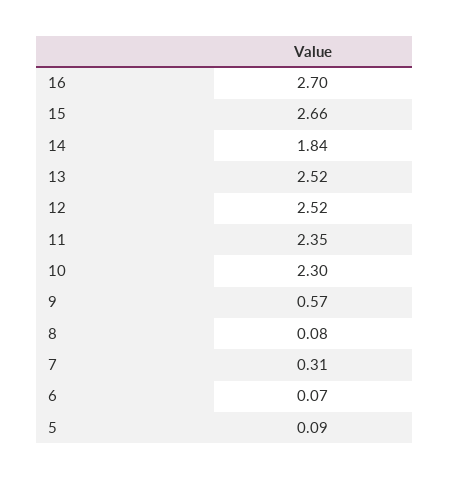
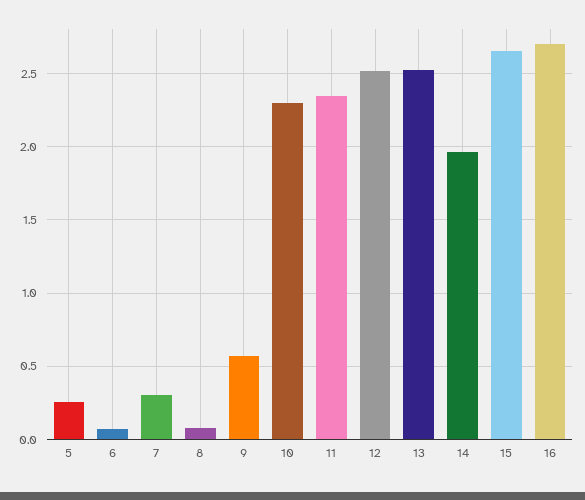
  {
    "16": 2.7,
    "15": 2.66,
-   "14": 1.84,
+   "14": 1.95,
    "13": 2.52,
    "12": 2.52,
    "11": 2.35,
    "10": 2.3,
    "9": 0.57,
    "8": 0.08,
    "7": 0.31,
    "6": 0.07,
-   "5": 0.09
+   "5": 0.25
  }

